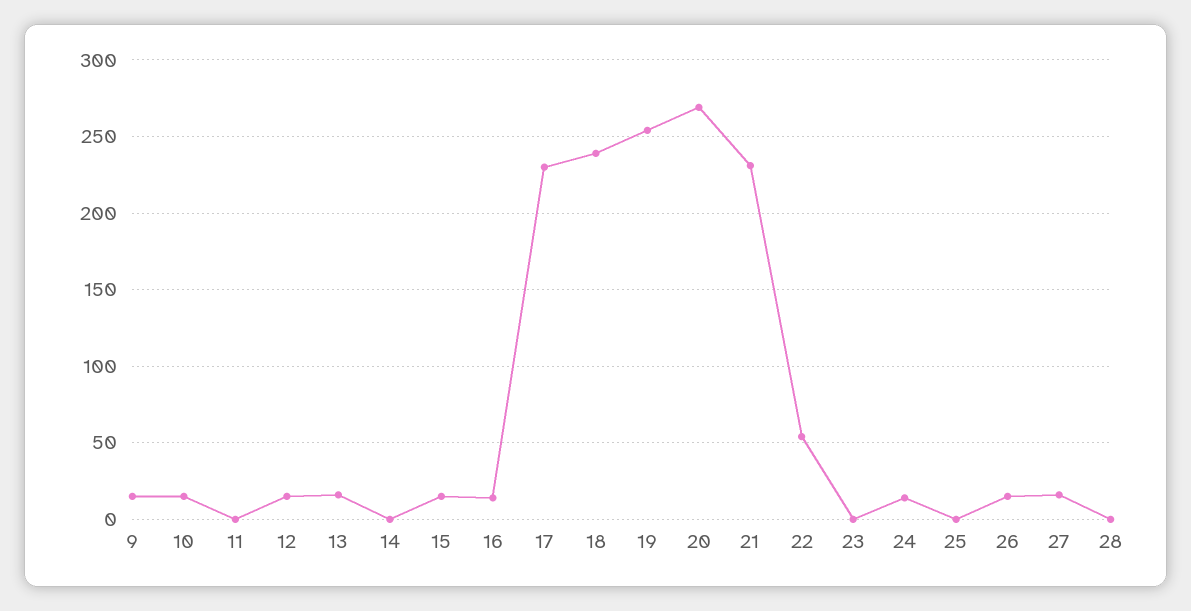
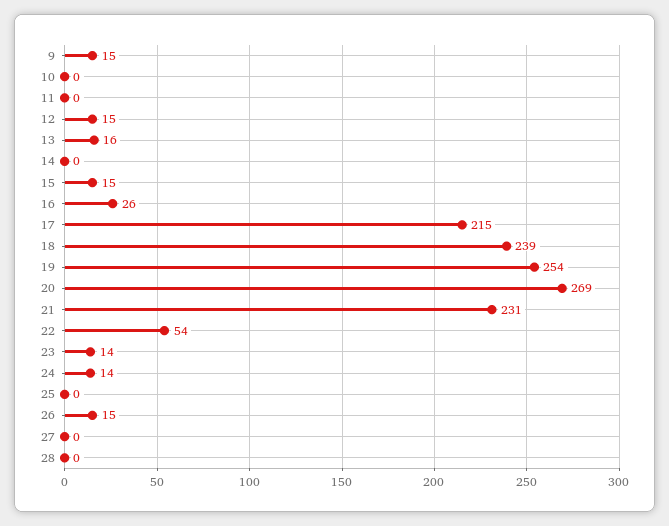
  {
    "9": 15,
-   "10": 15,
+   "10": 0,
    "11": 0,
    "12": 15,
    "13": 16,
    "14": 0,
    "15": 15,
-   "16": 15,
+   "16": 26,
-   "17": 230,
+   "17": 215,
    "18": 239,
    "19": 254,
    "20": 269,
    "21": 231,
    "22": 54,
-   "23": 0,
+   "23": 14,
    "24": 14,
    "25": 0,
    "26": 15,
-   "27": 15,
+   "27": 0,
    "28": 0
  }

